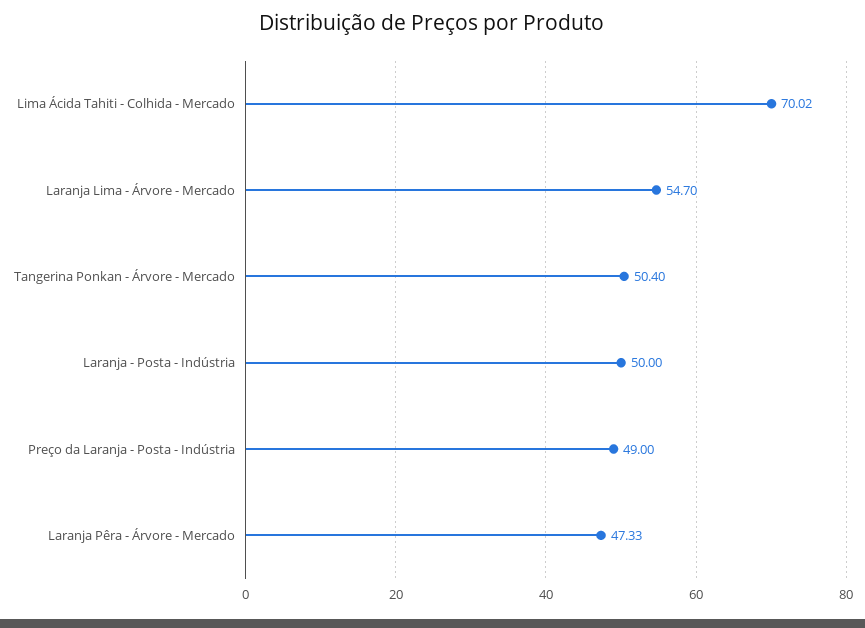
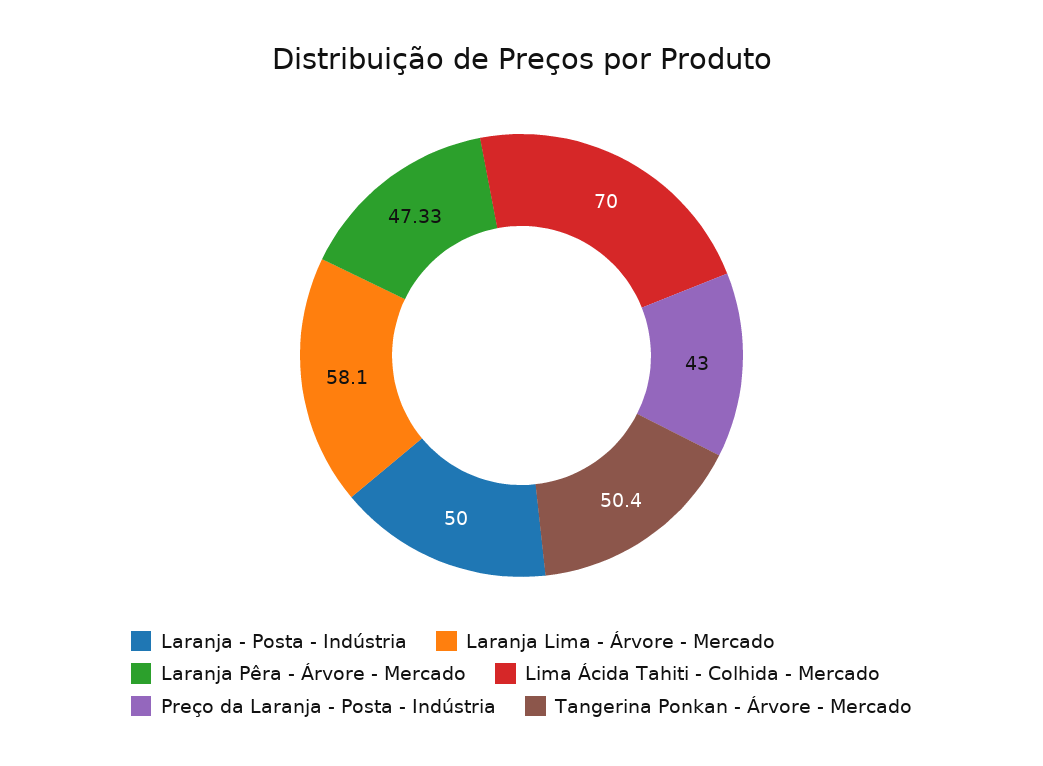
  {
-   "Lima Ácida Tahiti - Colhida - Mercado": 70.02,
+   "Lima Ácida Tahiti - Colhida - Mercado": 70,
-   "Laranja Lima - Árvore - Mercado": 54.7,
+   "Laranja Lima - Árvore - Mercado": 58.1,
    "Tangerina Ponkan - Árvore - Mercado": 50.4,
    "Laranja - Posta - Indústria": 50,
-   "Preço da Laranja - Posta - Indústria": 49,
+   "Preço da Laranja - Posta - Indústria": 43,
    "Laranja Pêra - Árvore - Mercado": 47.33
  }

